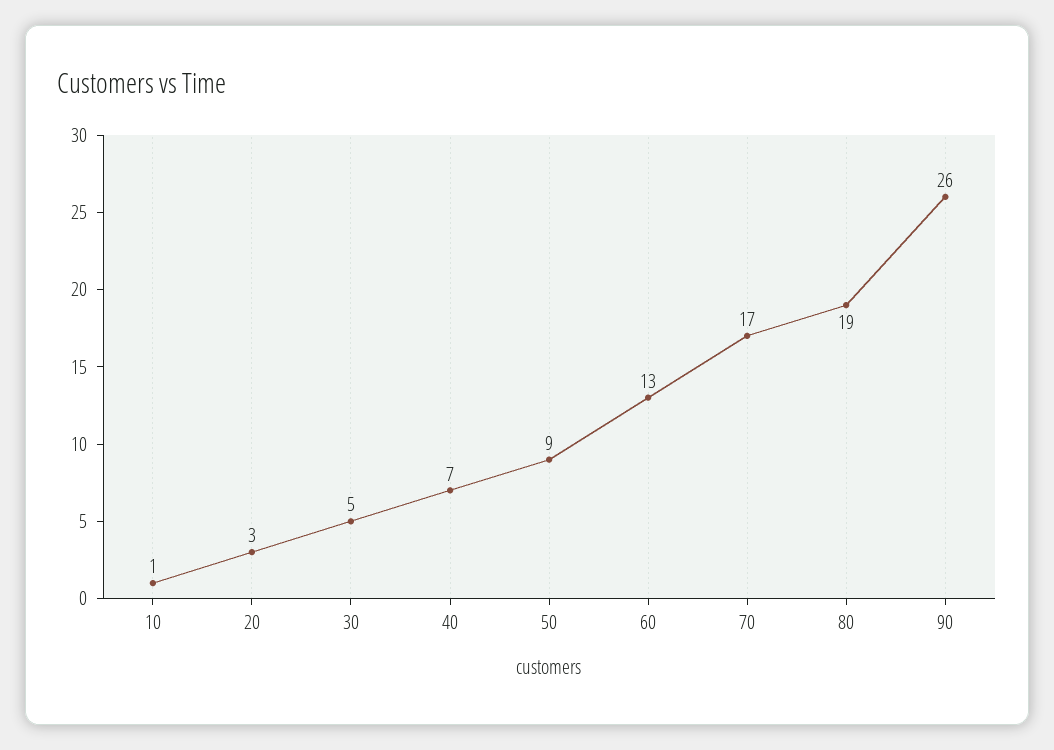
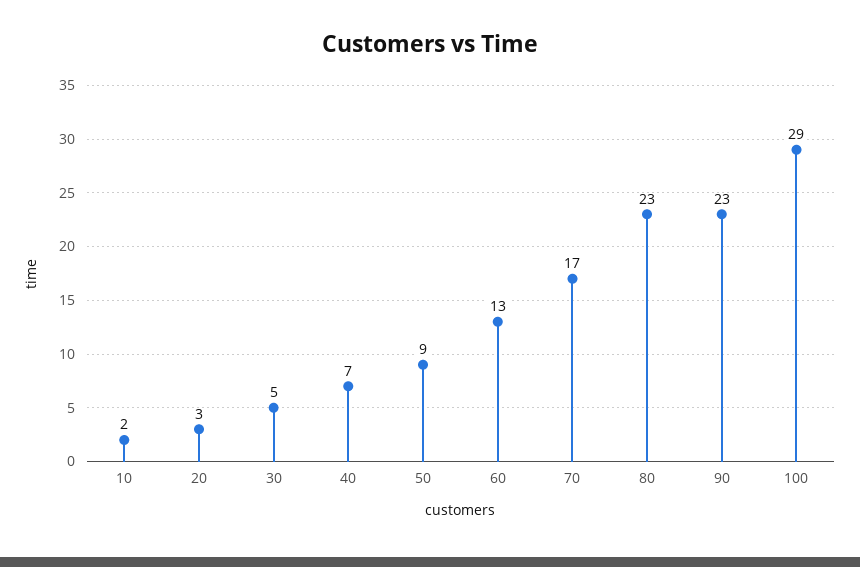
  {
-   "10": 1,
+   "10": 2,
    "20": 3,
    "30": 5,
    "40": 7,
    "50": 9,
    "60": 13,
    "70": 17,
-   "80": 19,
+   "80": 23,
-   "90": 26
+   "90": 23,
+   "100": 29
  }

